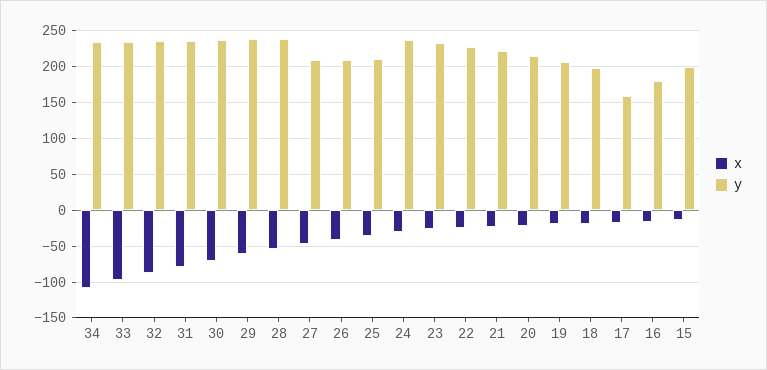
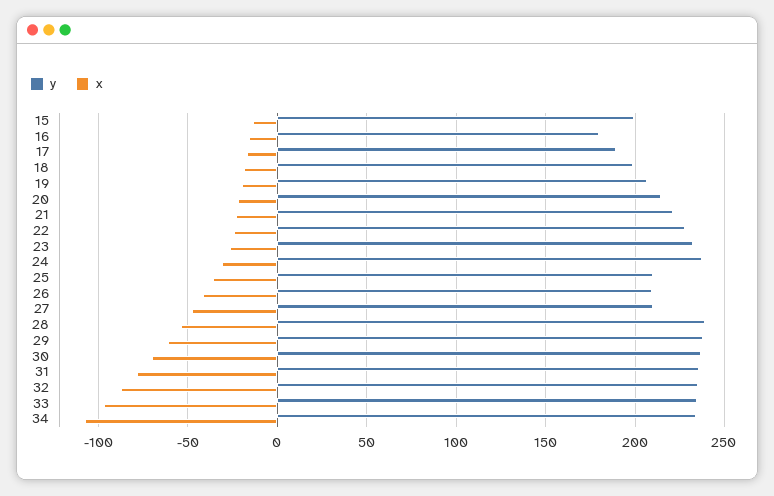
  {
    "x": {
      "34": -110,
      "33": -95,
      "32": -85,
      "31": -80,
      "30": -70,
      "29": -60,
      "28": -55,
      "27": -50,
      "26": -40,
      "25": -35,
      "24": -30,
      "23": -25,
      "22": -25,
      "21": -25,
      "20": -20,
      "19": -20,
      "18": -20,
      "17": -15,
      "16": -15,
      "15": -15
    },
    "y": {
      "34": 235,
      "33": 235,
      "32": 235,
      "31": 235,
      "30": 235,
      "29": 240,
      "28": 240,
      "27": 210,
      "26": 210,
      "25": 210,
      "24": 235,
      "23": 235,
      "22": 230,
      "21": 220,
      "20": 215,
      "19": 205,
      "18": 200,
-     "17": 160,
+     "17": 190,
      "16": 180,
      "15": 200
    }
  }

